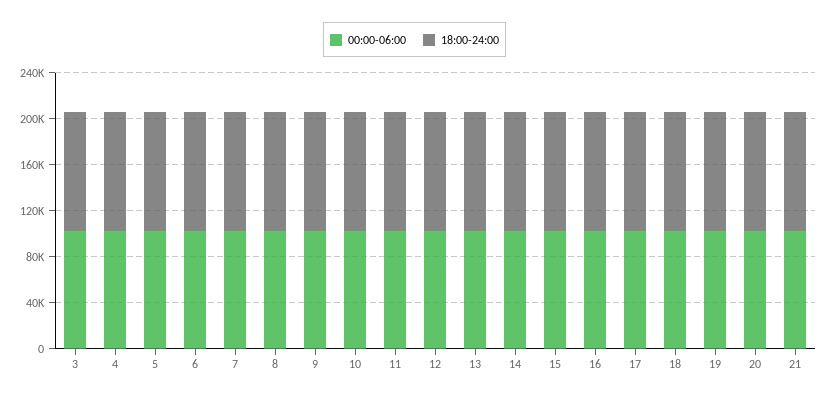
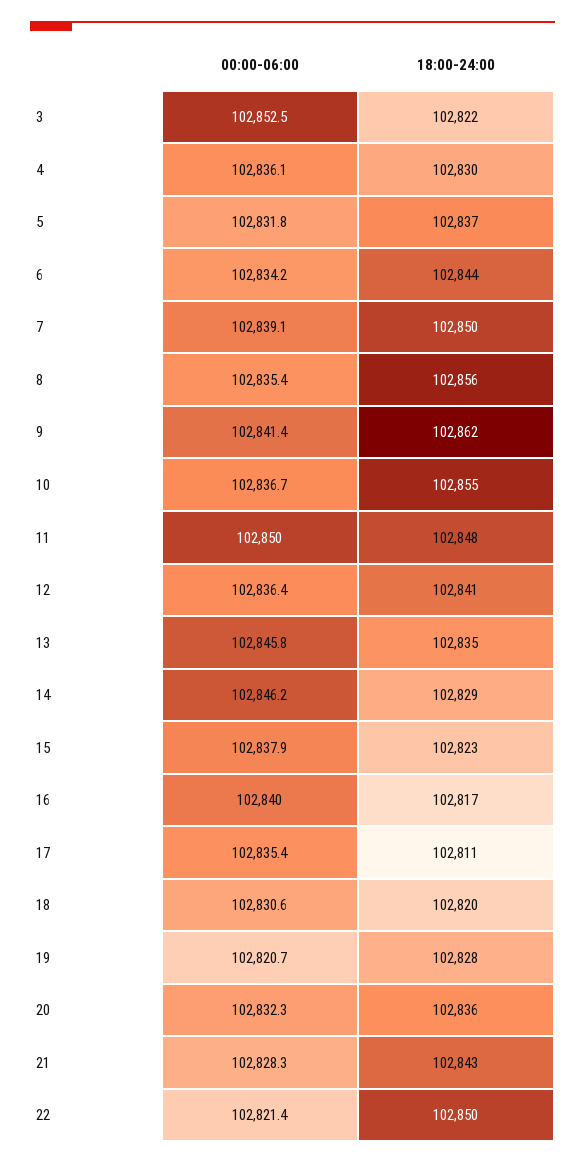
  {
    "00:00-06:00": {
      "3": 102852.5,
      "4": 102836.1,
      "5": 102831.8,
      "6": 102834.2,
      "7": 102839.1,
      "8": 102835.4,
      "9": 102841.4,
      "10": 102836.7,
      "11": 102850,
      "12": 102836.4,
      "13": 102845.8,
      "14": 102846.2,
      "15": 102837.9,
      "16": 102840,
      "17": 102835.4,
      "18": 102830.6,
      "19": 102820.7,
      "20": 102832.3,
-     "21": 102828.3
+     "21": 102828.3,
+     "22": 102821.4
    },
    "18:00-24:00": {
      "3": 102822,
      "4": 102830,
      "5": 102837,
      "6": 102844,
      "7": 102850,
      "8": 102856,
      "9": 102862,
      "10": 102855,
      "11": 102848,
      "12": 102841,
      "13": 102835,
      "14": 102829,
      "15": 102823,
      "16": 102817,
      "17": 102811,
      "18": 102820,
      "19": 102828,
      "20": 102836,
-     "21": 102843
+     "21": 102843,
+     "22": 102850
    }
  }

